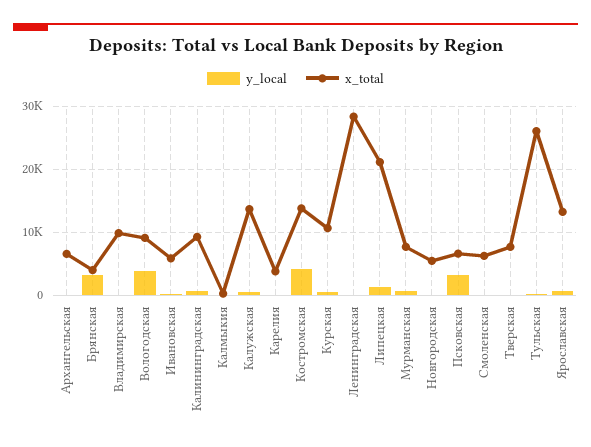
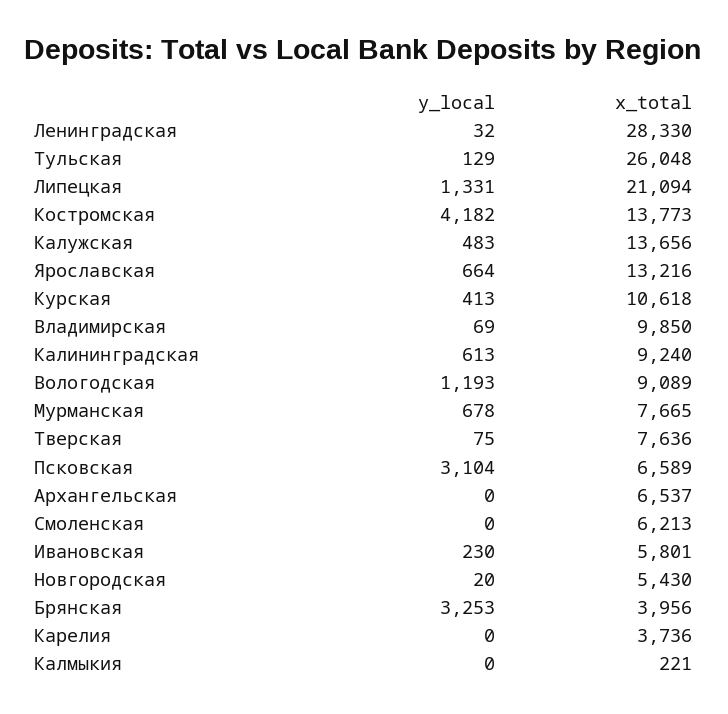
  {
    "y_local": {
      "Архангельская": 0,
      "Брянская": 3253,
      "Владимирская": 69,
-     "Вологодская": 4000,
+     "Вологодская": 1193,
      "Ивановская": 230,
      "Калининградская": 613,
      "Калмыкия": 0,
      "Калужская": 483,
      "Карелия": 0,
      "Костромская": 4182,
      "Курская": 413,
      "Ленинградская": 32,
      "Липецкая": 1331,
      "Мурманская": 678,
      "Новгородская": 20,
      "Псковская": 3104,
      "Смоленская": 0,
      "Тверская": 75,
      "Тульская": 129,
      "Ярославская": 664
    },
    "x_total": {
      "Архангельская": 6537,
      "Брянская": 3956,
      "Владимирская": 9850,
      "Вологодская": 9089,
      "Ивановская": 5801,
      "Калининградская": 9240,
      "Калмыкия": 221,
      "Калужская": 13656,
      "Карелия": 3736,
      "Костромская": 13773,
      "Курская": 10618,
      "Ленинградская": 28330,
      "Липецкая": 21094,
      "Мурманская": 7665,
      "Новгородская": 5430,
      "Псковская": 6589,
      "Смоленская": 6213,
      "Тверская": 7636,
      "Тульская": 26048,
      "Ярославская": 13216
    }
  }

